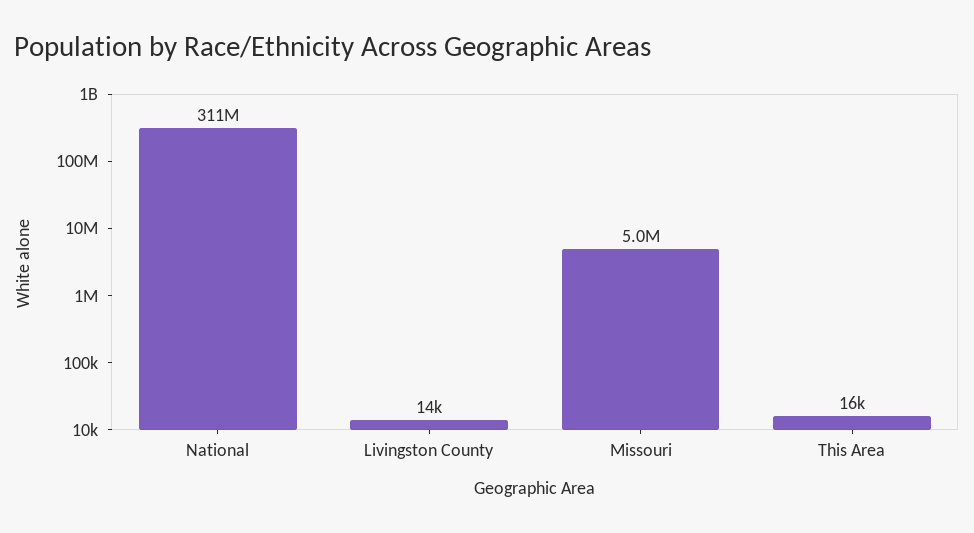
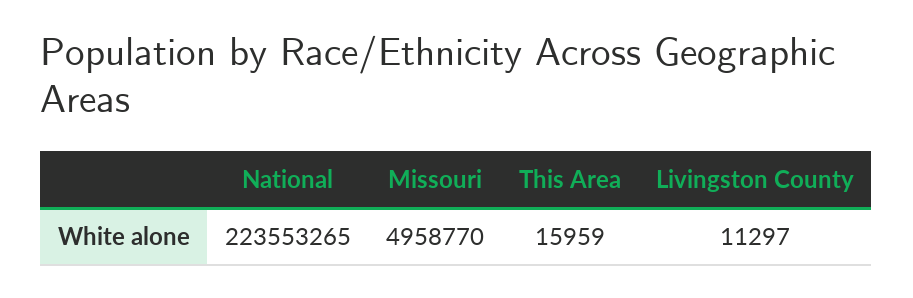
  {
-   "National": 311000000,
+   "National": 223553265,
-   "Livingston County": 14000,
+   "Livingston County": 11297,
    "Missouri": 4958770,
    "This Area": 15959
  }

